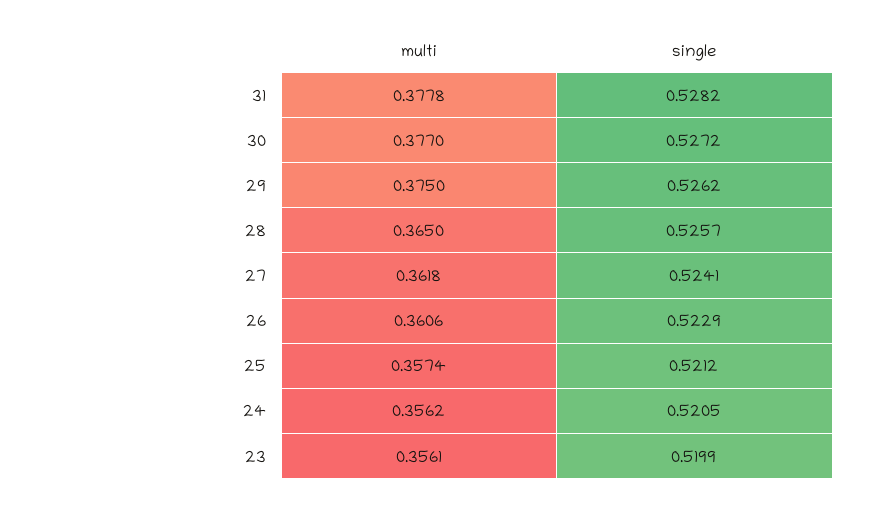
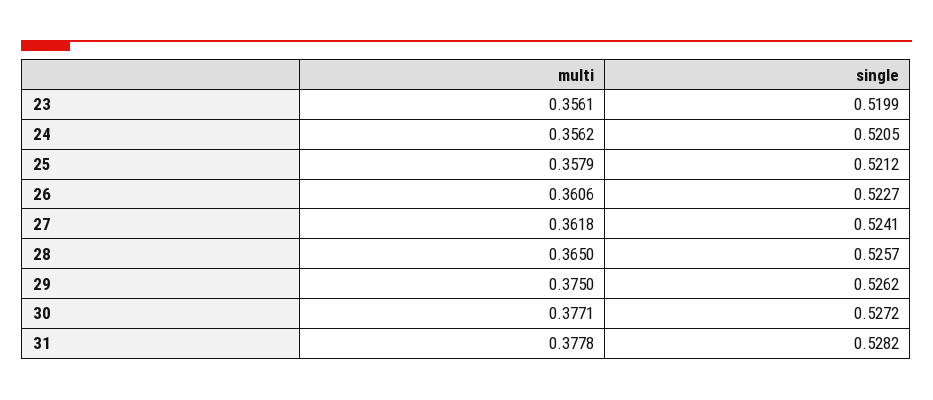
  {
    "multi": {
      "31": 0.3778,
-     "30": 0.377,
+     "30": 0.3771,
      "29": 0.375,
      "28": 0.365,
      "27": 0.3618,
      "26": 0.3606,
-     "25": 0.3574,
+     "25": 0.3579,
      "24": 0.3562,
      "23": 0.3561
    },
    "single": {
      "31": 0.5282,
      "30": 0.5272,
      "29": 0.5262,
      "28": 0.5257,
      "27": 0.5241,
-     "26": 0.5229,
+     "26": 0.5227,
      "25": 0.5212,
      "24": 0.5205,
      "23": 0.5199
    }
  }

